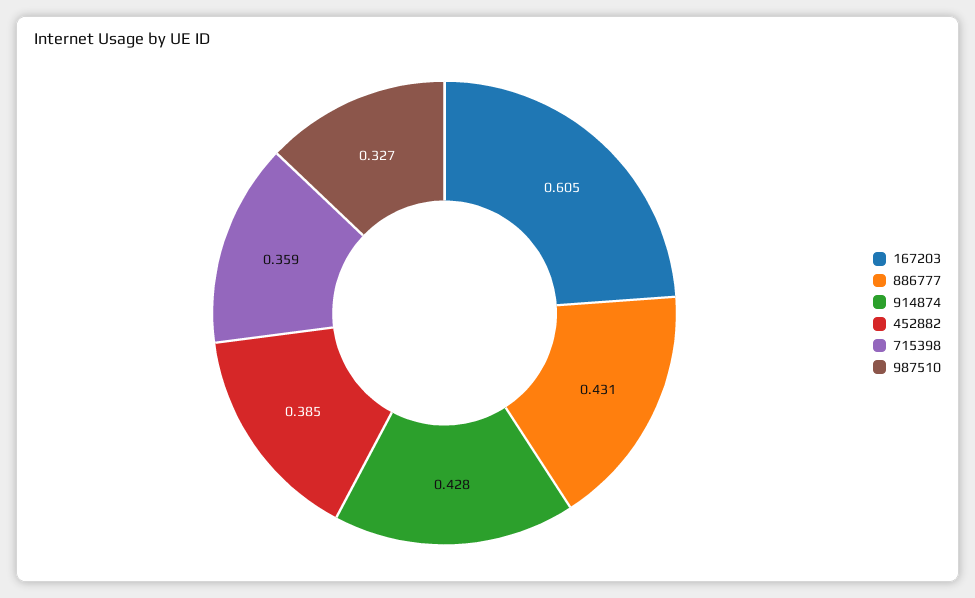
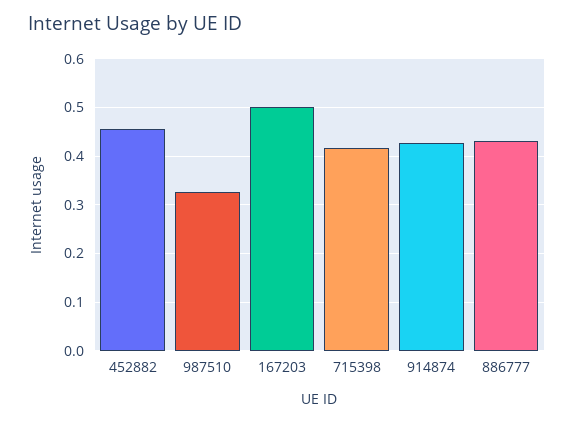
  {
-   "167203": 0.605,
+   "167203": 0.5,
    "886777": 0.431,
    "914874": 0.428,
-   "452882": 0.385,
+   "452882": 0.46,
-   "715398": 0.359,
+   "715398": 0.42,
    "987510": 0.327
  }

